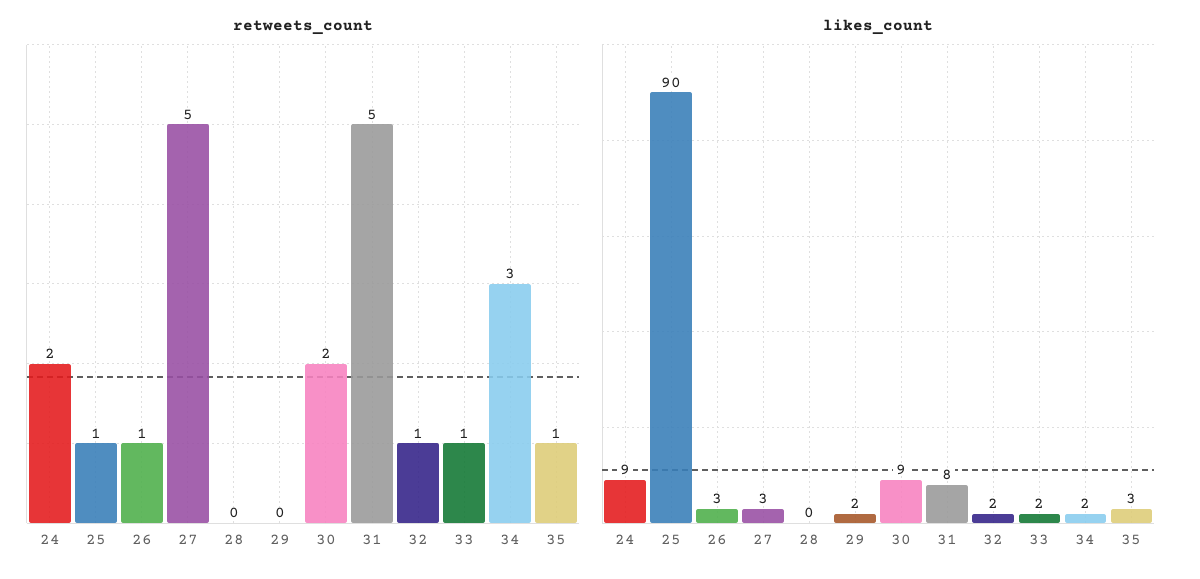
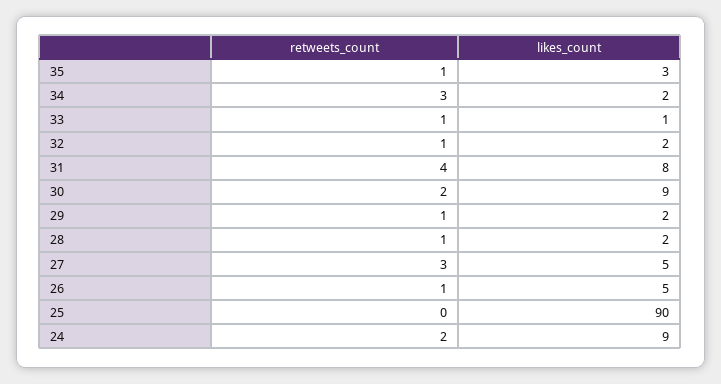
  {
    "retweets_count": {
      "24": 2,
-     "25": 1,
+     "25": 0,
      "26": 1,
-     "27": 5,
+     "27": 3,
-     "28": 0,
+     "28": 1,
-     "29": 0,
+     "29": 1,
      "30": 2,
-     "31": 5,
+     "31": 4,
      "32": 1,
      "33": 1,
      "34": 3,
      "35": 1
    },
    "likes_count": {
      "24": 9,
      "25": 90,
-     "26": 3,
+     "26": 5,
-     "27": 3,
+     "27": 5,
-     "28": 0,
+     "28": 2,
      "29": 2,
      "30": 9,
      "31": 8,
      "32": 2,
-     "33": 2,
+     "33": 1,
      "34": 2,
      "35": 3
    }
  }

